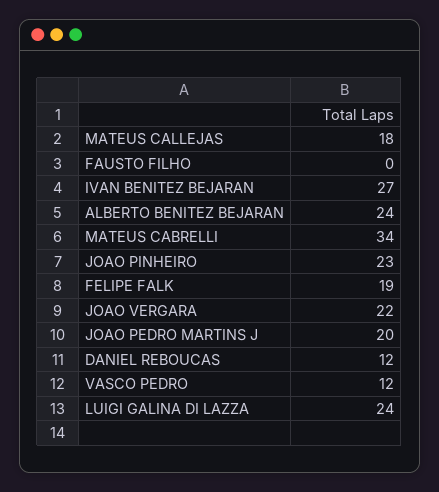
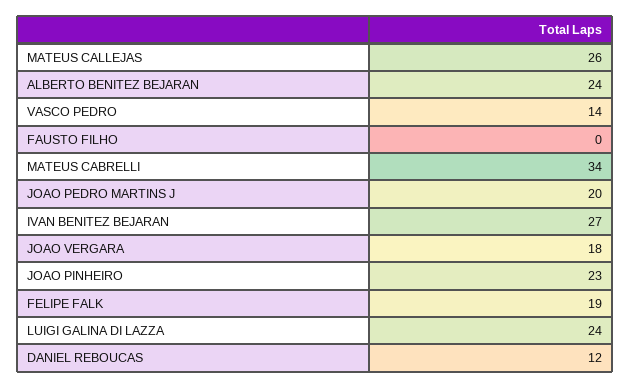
  {
-   "MATEUS CALLEJAS": 18,
+   "MATEUS CALLEJAS": 26,
    "FAUSTO FILHO": 0,
    "IVAN BENITEZ BEJARAN": 27,
    "ALBERTO BENITEZ BEJARAN": 24,
    "MATEUS CABRELLI": 34,
    "JOAO PINHEIRO": 23,
    "FELIPE FALK": 19,
-   "JOAO VERGARA": 22,
+   "JOAO VERGARA": 18,
    "JOAO PEDRO MARTINS J": 20,
    "DANIEL REBOUCAS": 12,
-   "VASCO PEDRO": 12,
+   "VASCO PEDRO": 14,
    "LUIGI GALINA DI LAZZA": 24
  }

